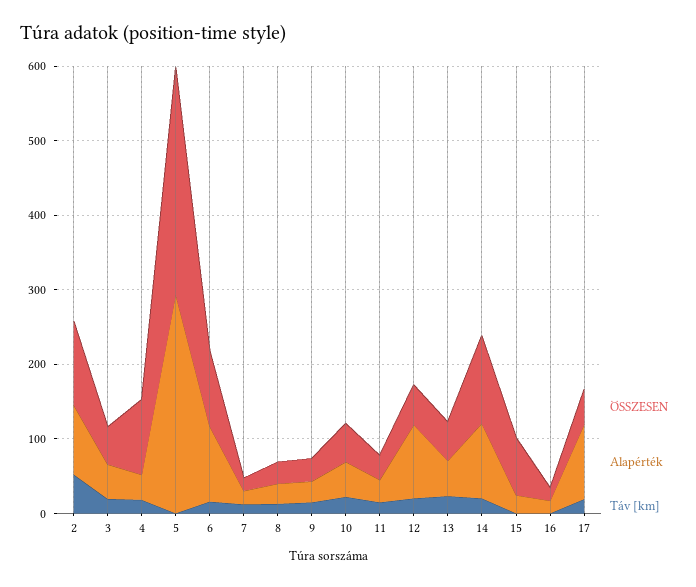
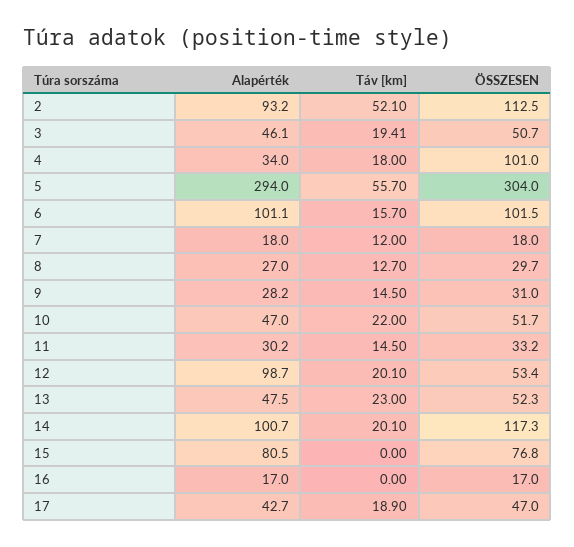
  {
    "ÖSSZESEN": {
      "2": 112.5,
      "3": 50.7,
      "4": 101,
      "5": 304,
      "6": 101.5,
      "7": 18,
      "8": 29.7,
      "9": 31,
      "10": 51.7,
      "11": 33.2,
      "12": 53.4,
      "13": 52.3,
      "14": 117.3,
      "15": 76.8,
      "16": 17,
      "17": 47
    },
    "Alapérték": {
      "2": 93.2,
      "3": 46.1,
      "4": 34,
      "5": 294,
      "6": 101.1,
      "7": 18,
      "8": 27,
      "9": 28.2,
      "10": 47,
      "11": 30.2,
      "12": 98.7,
      "13": 47.5,
      "14": 100.7,
-     "15": 20,
+     "15": 80.5,
      "16": 17,
-     "17": 100
+     "17": 42.7
    },
    "Táv [km]": {
      "2": 52.1,
      "3": 19.41,
      "4": 18,
-     "5": 0,
+     "5": 55.7,
      "6": 15.7,
      "7": 12,
      "8": 12.7,
      "9": 14.5,
      "10": 22,
      "11": 14.5,
      "12": 20.1,
      "13": 23,
      "14": 20.1,
      "15": 0,
      "16": 0,
      "17": 18.9
    }
  }

